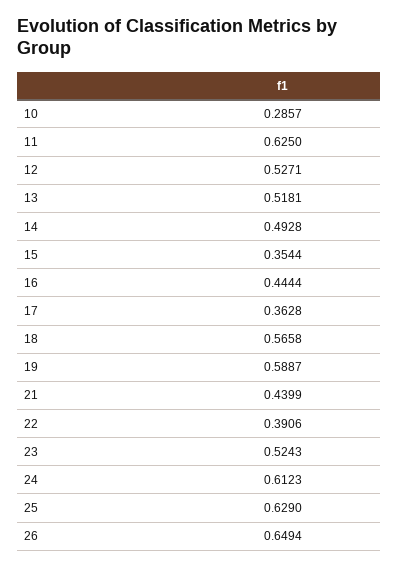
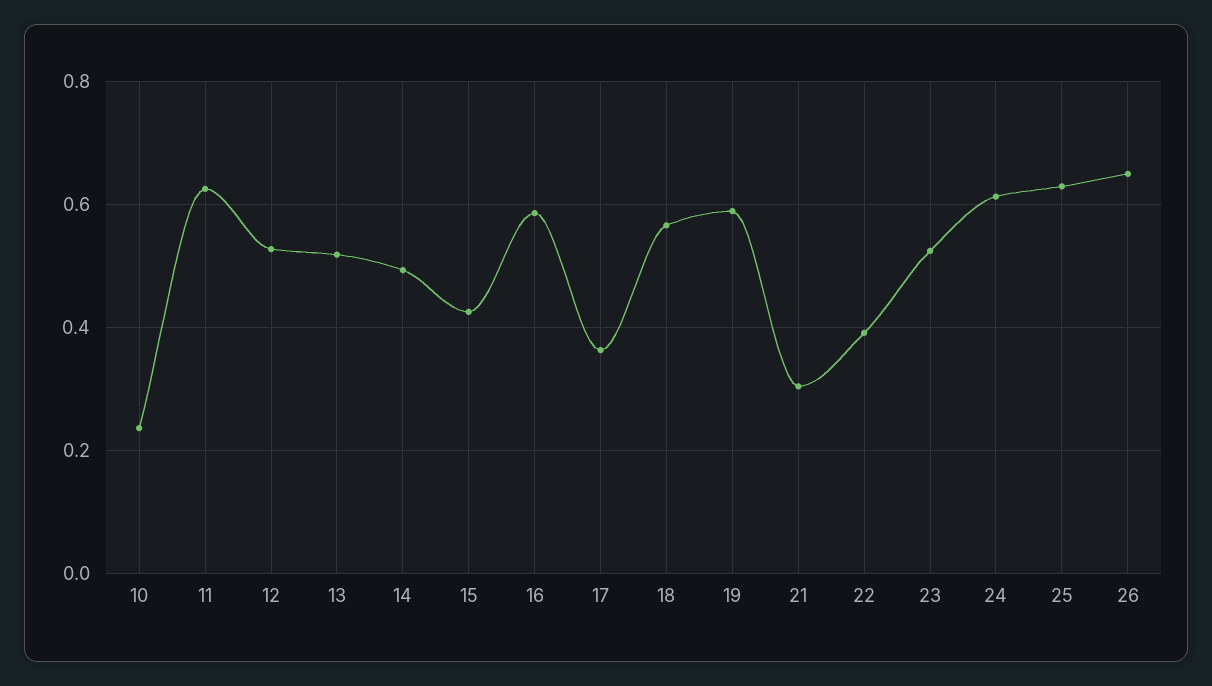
  {
-   "10": 0.2857,
+   "10": 0.24,
    "11": 0.625,
    "12": 0.5271,
    "13": 0.5181,
    "14": 0.4928,
-   "15": 0.3544,
+   "15": 0.42,
-   "16": 0.4444,
+   "16": 0.58,
    "17": 0.3628,
    "18": 0.5658,
    "19": 0.5887,
-   "21": 0.4399,
+   "21": 0.3,
    "22": 0.3906,
    "23": 0.5243,
    "24": 0.6123,
    "25": 0.629,
    "26": 0.6494
  }

